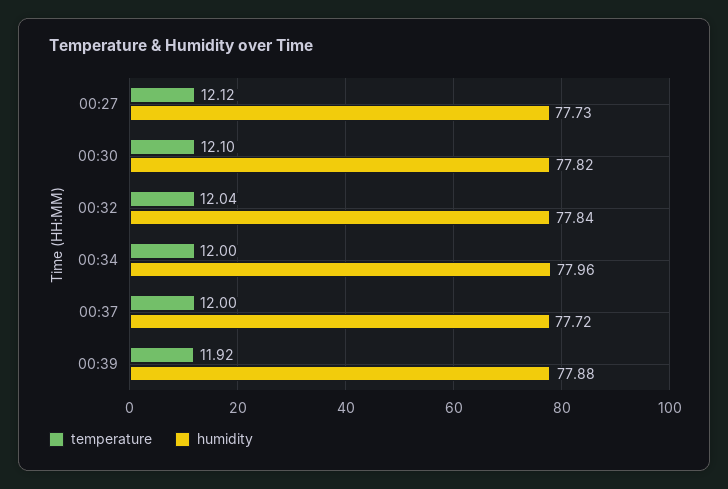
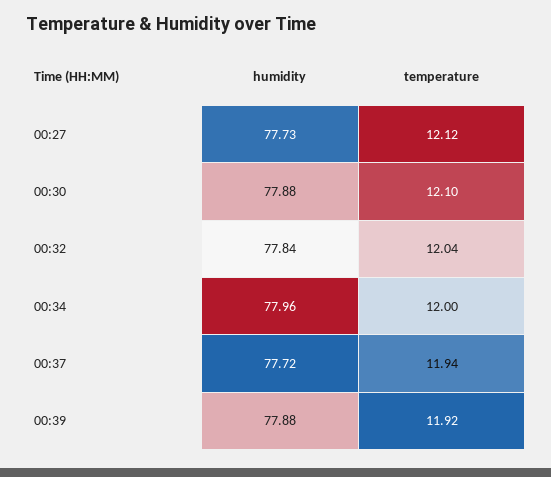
  {
    "temperature": {
      "00:27": 12.12,
      "00:30": 12.1,
      "00:32": 12.04,
      "00:34": 12,
-     "00:37": 12,
+     "00:37": 11.94,
      "00:39": 11.92
    },
    "humidity": {
      "00:27": 77.73,
-     "00:30": 77.82,
+     "00:30": 77.88,
      "00:32": 77.84,
      "00:34": 77.96,
      "00:37": 77.72,
      "00:39": 77.88
    }
  }

